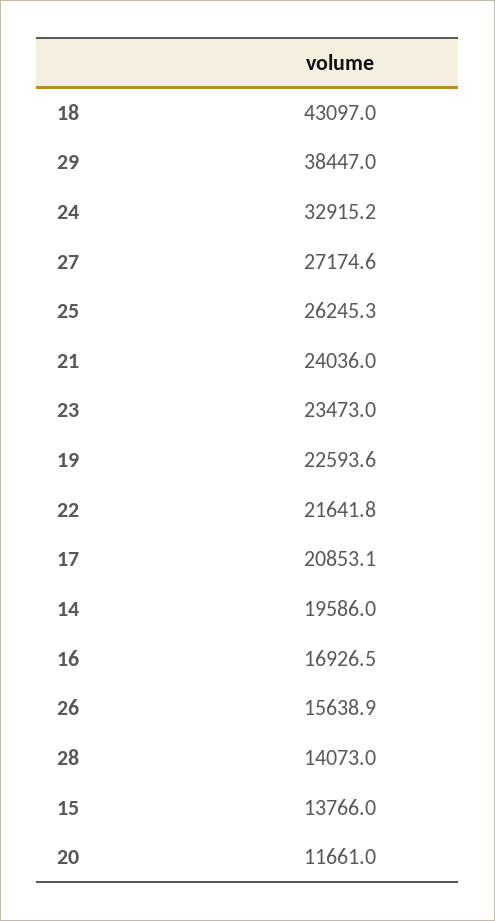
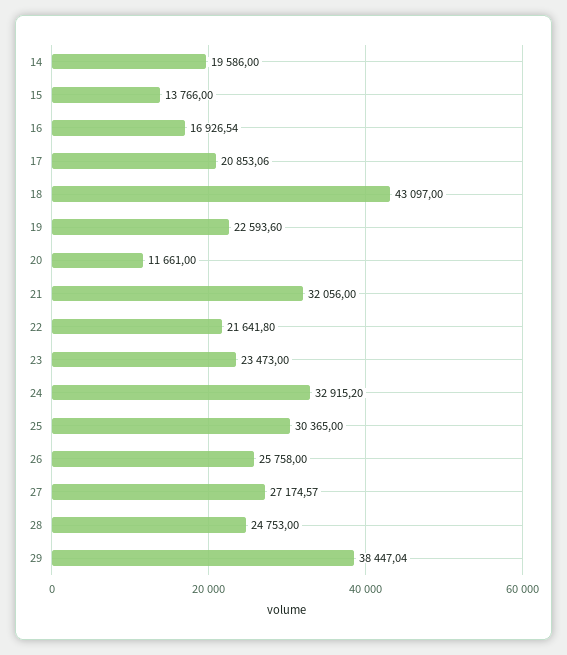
  {
    "18": 43097,
    "29": 38447.04,
    "24": 32915.2,
    "27": 27174.57,
-   "25": 26245.3,
+   "25": 30365,
-   "21": 24036,
+   "21": 32056,
    "23": 23473,
    "19": 22593.6,
    "22": 21641.8,
    "17": 20853.06,
    "14": 19586,
    "16": 16926.54,
-   "26": 15638.9,
+   "26": 25758,
-   "28": 14073,
+   "28": 24753,
    "15": 13766,
    "20": 11661
  }

